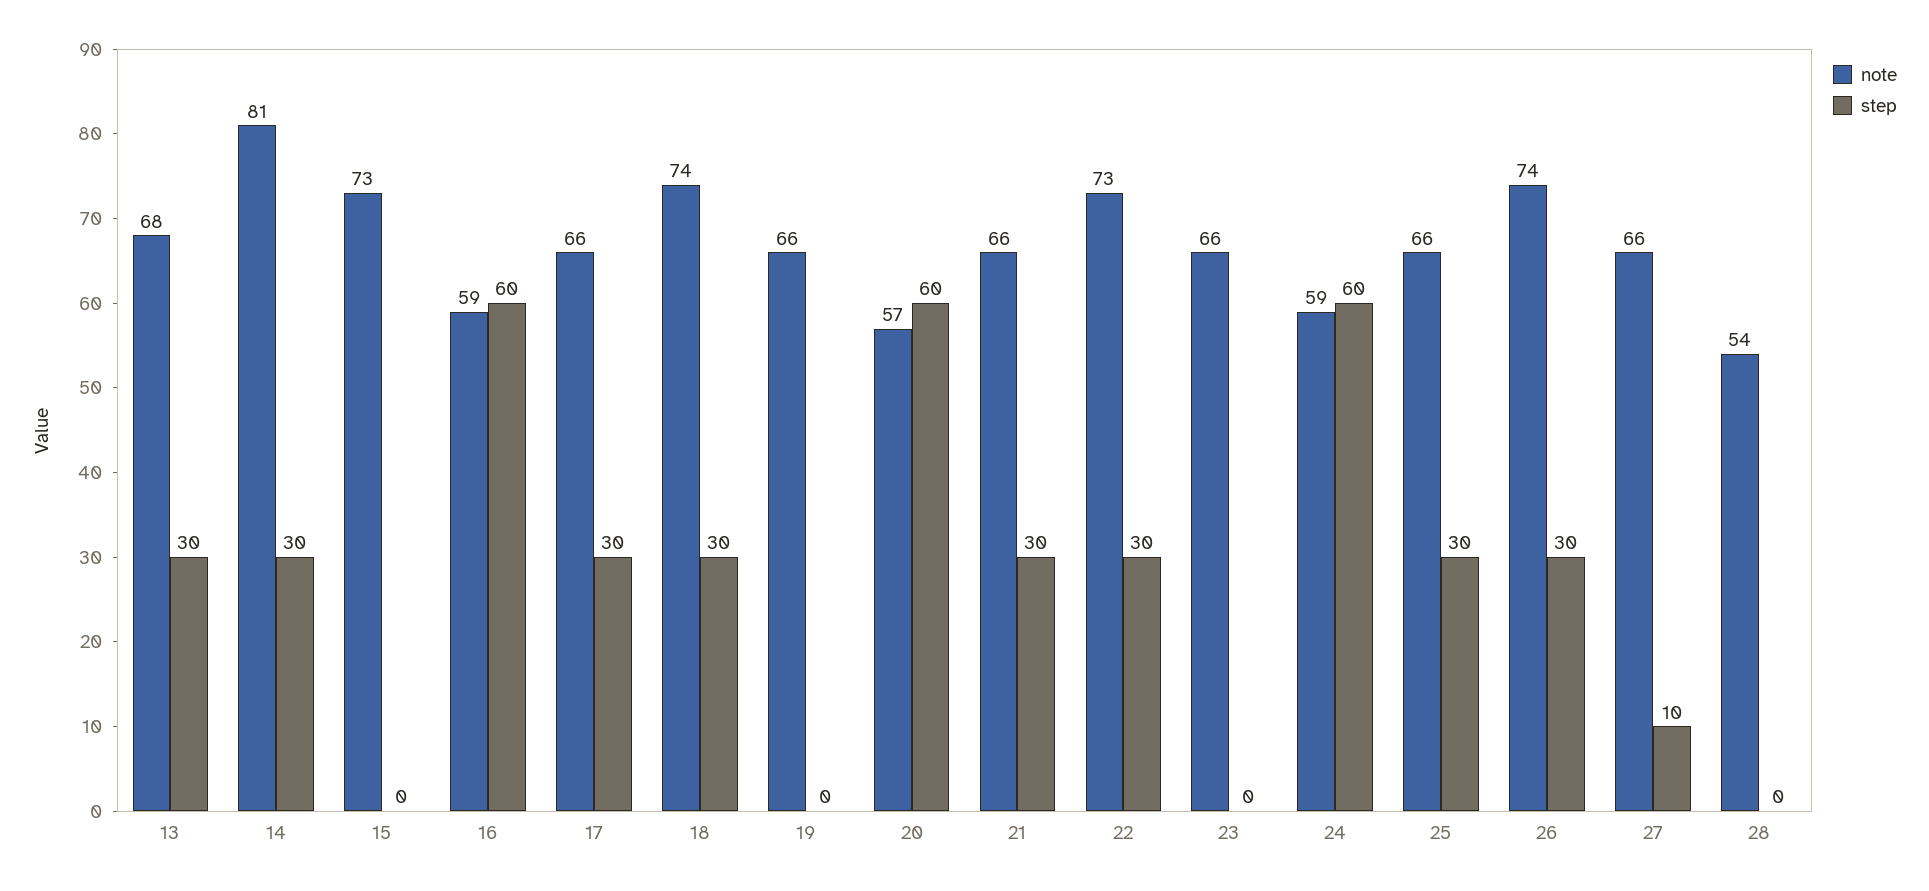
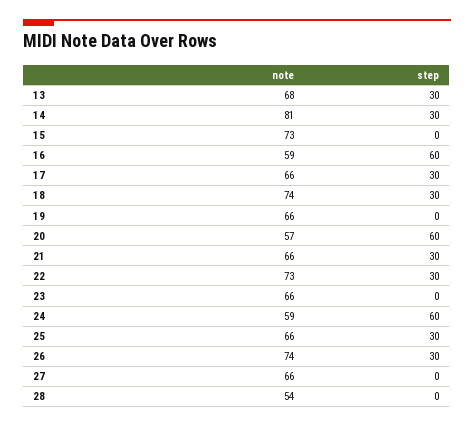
  {
    "note": {
      "13": 68,
      "14": 81,
      "15": 73,
      "16": 59,
      "17": 66,
      "18": 74,
      "19": 66,
      "20": 57,
      "21": 66,
      "22": 73,
      "23": 66,
      "24": 59,
      "25": 66,
      "26": 74,
      "27": 66,
      "28": 54
    },
    "step": {
      "13": 30,
      "14": 30,
      "15": 0,
      "16": 60,
      "17": 30,
      "18": 30,
      "19": 0,
      "20": 60,
      "21": 30,
      "22": 30,
      "23": 0,
      "24": 60,
      "25": 30,
      "26": 30,
-     "27": 10,
+     "27": 0,
      "28": 0
    }
  }

